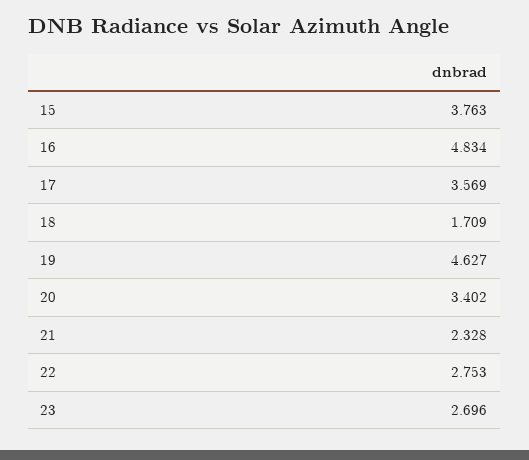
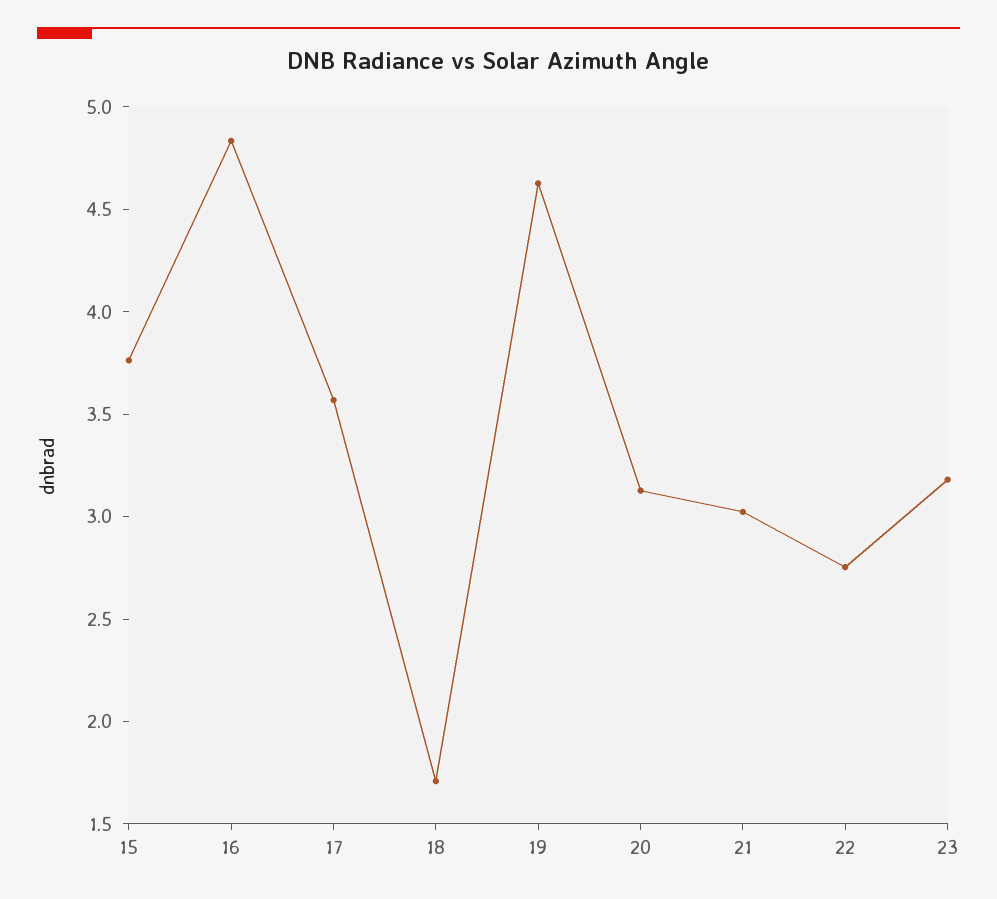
  {
    "15": 3.763,
    "16": 4.834,
    "17": 3.569,
    "18": 1.709,
    "19": 4.627,
-   "20": 3.402,
+   "20": 3.1,
-   "21": 2.328,
+   "21": 3,
    "22": 2.753,
-   "23": 2.696
+   "23": 3.2
  }

